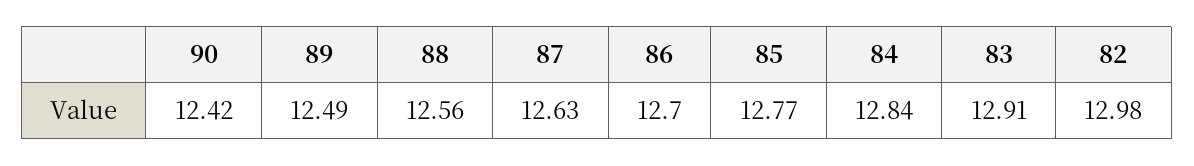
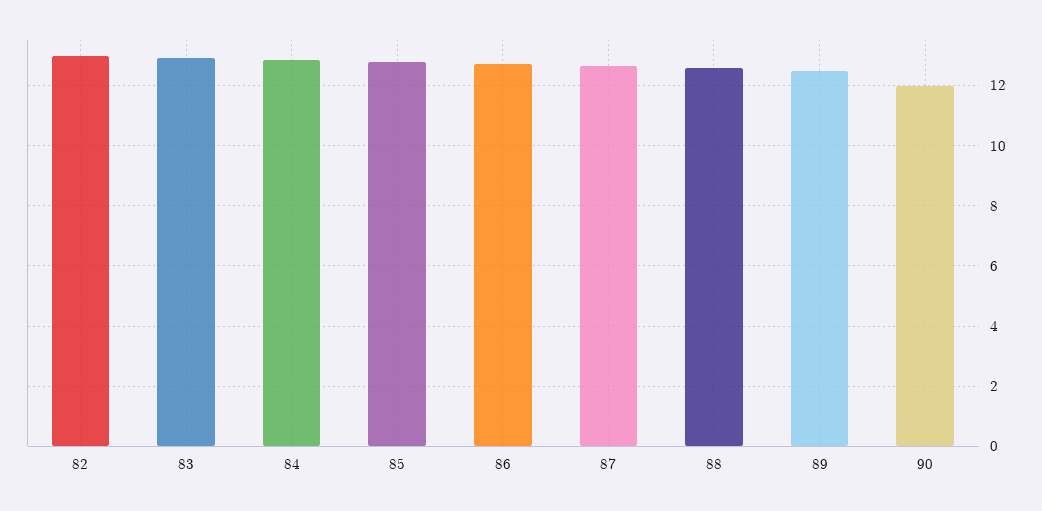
  {
-   "90": 12.42,
+   "90": 12,
    "89": 12.49,
    "88": 12.56,
    "87": 12.63,
    "86": 12.7,
    "85": 12.77,
    "84": 12.84,
    "83": 12.91,
    "82": 12.98
  }

